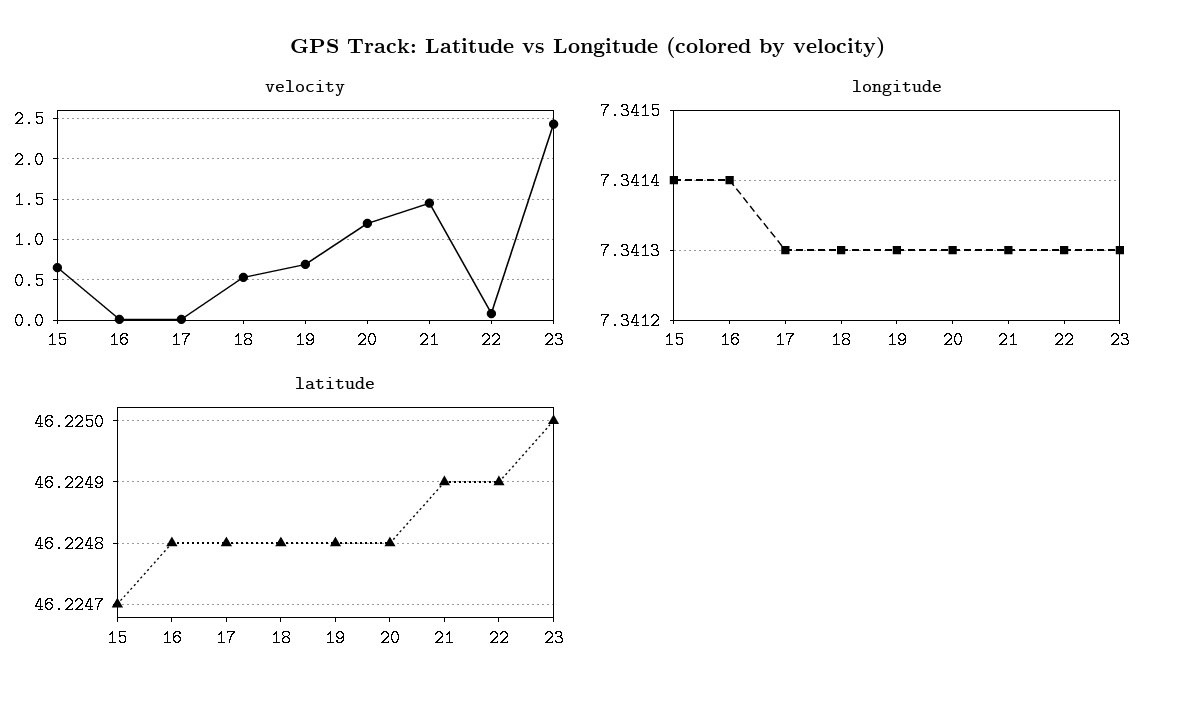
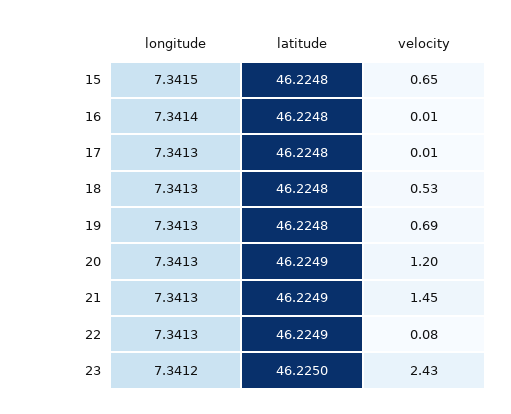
  {
    "velocity": {
      "15": 0.65,
      "16": 0.01,
      "17": 0.01,
      "18": 0.53,
      "19": 0.69,
      "20": 1.2,
      "21": 1.45,
      "22": 0.08,
      "23": 2.43
    },
    "longitude": {
-     "15": 7.3414,
+     "15": 7.3415,
      "16": 7.3414,
      "17": 7.3413,
      "18": 7.3413,
      "19": 7.3413,
      "20": 7.3413,
      "21": 7.3413,
      "22": 7.3413,
-     "23": 7.3413
+     "23": 7.3412
    },
    "latitude": {
-     "15": 46.2247,
+     "15": 46.2248,
      "16": 46.2248,
      "17": 46.2248,
      "18": 46.2248,
      "19": 46.2248,
-     "20": 46.2248,
+     "20": 46.2249,
      "21": 46.2249,
      "22": 46.2249,
      "23": 46.225
    }
  }

